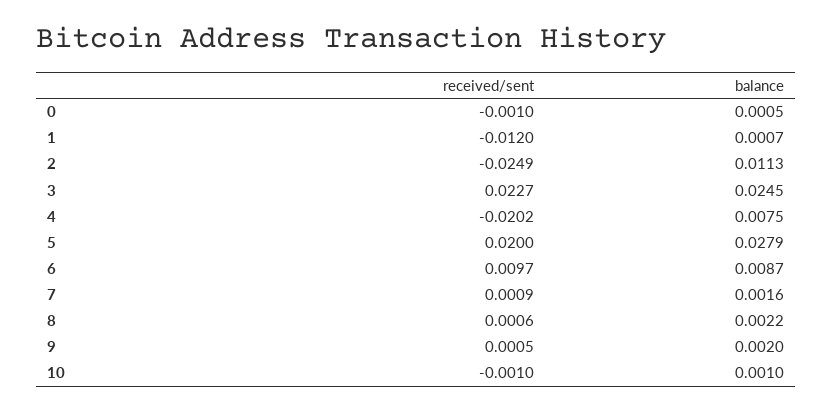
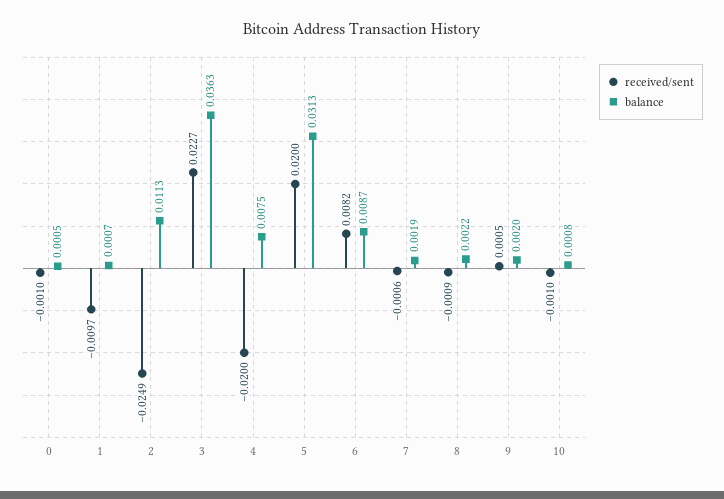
  {
    "received/sent": {
      "0": -0.001,
-     "1": -0.012,
+     "1": -0.0097,
      "2": -0.0249,
      "3": 0.0227,
-     "4": -0.0202,
+     "4": -0.02,
      "5": 0.02,
-     "6": 0.0097,
+     "6": 0.0082,
-     "7": 0.0009,
+     "7": -0.0006,
-     "8": 0.0006,
+     "8": -0.0009,
      "9": 0.0005,
      "10": -0.001
    },
    "balance": {
      "0": 0.0005,
      "1": 0.0007,
      "2": 0.0113,
-     "3": 0.0245,
+     "3": 0.0363,
      "4": 0.0075,
-     "5": 0.0279,
+     "5": 0.0313,
      "6": 0.0087,
-     "7": 0.0016,
+     "7": 0.0019,
      "8": 0.0022,
      "9": 0.002,
-     "10": 0.001
+     "10": 0.0008
    }
  }

